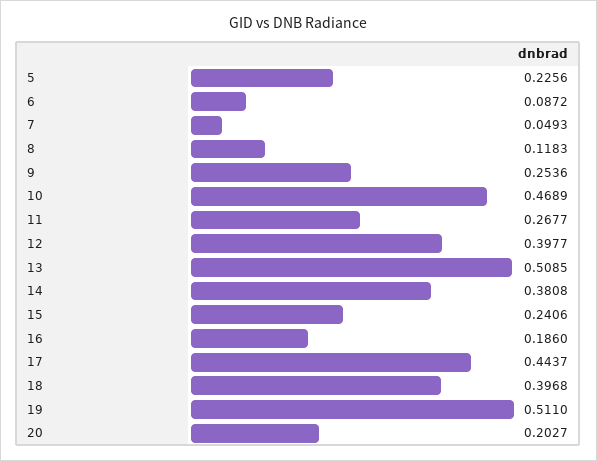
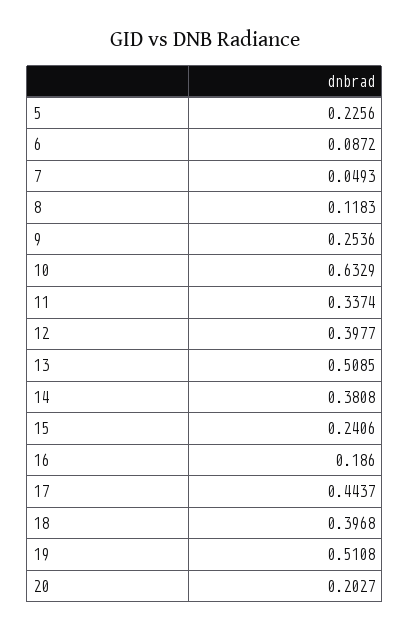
  {
    "5": 0.2256,
    "6": 0.0872,
    "7": 0.0493,
    "8": 0.1183,
    "9": 0.2536,
-   "10": 0.4689,
+   "10": 0.6329,
-   "11": 0.2677,
+   "11": 0.3374,
    "12": 0.3977,
    "13": 0.5085,
    "14": 0.3808,
    "15": 0.2406,
    "16": 0.186,
    "17": 0.4437,
    "18": 0.3968,
-   "19": 0.511,
+   "19": 0.5108,
    "20": 0.2027
  }

